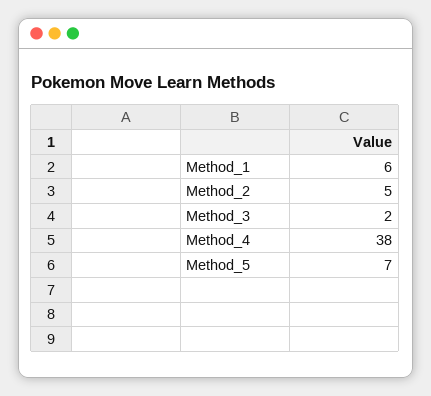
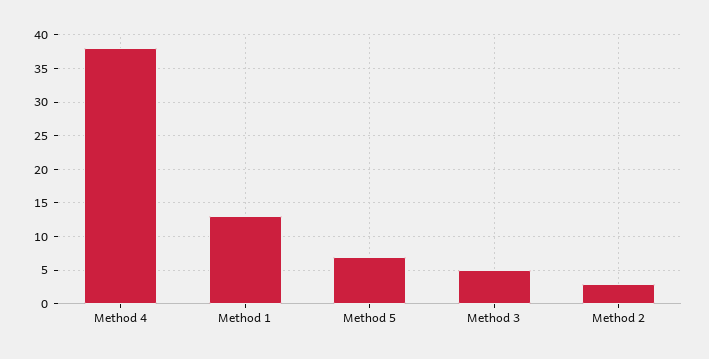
  {
-   "Method_1": 6,
+   "Method_1": 13,
-   "Method_2": 5,
+   "Method_2": 3,
-   "Method_3": 2,
+   "Method_3": 5,
    "Method_4": 38,
    "Method_5": 7
  }

